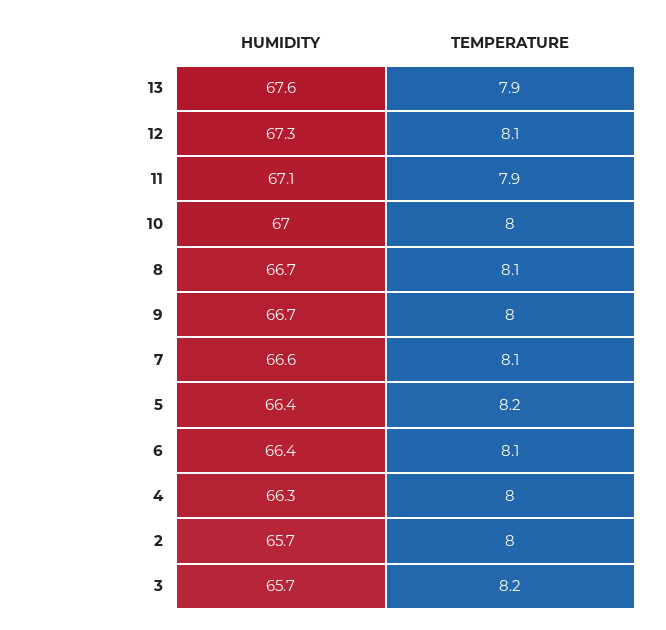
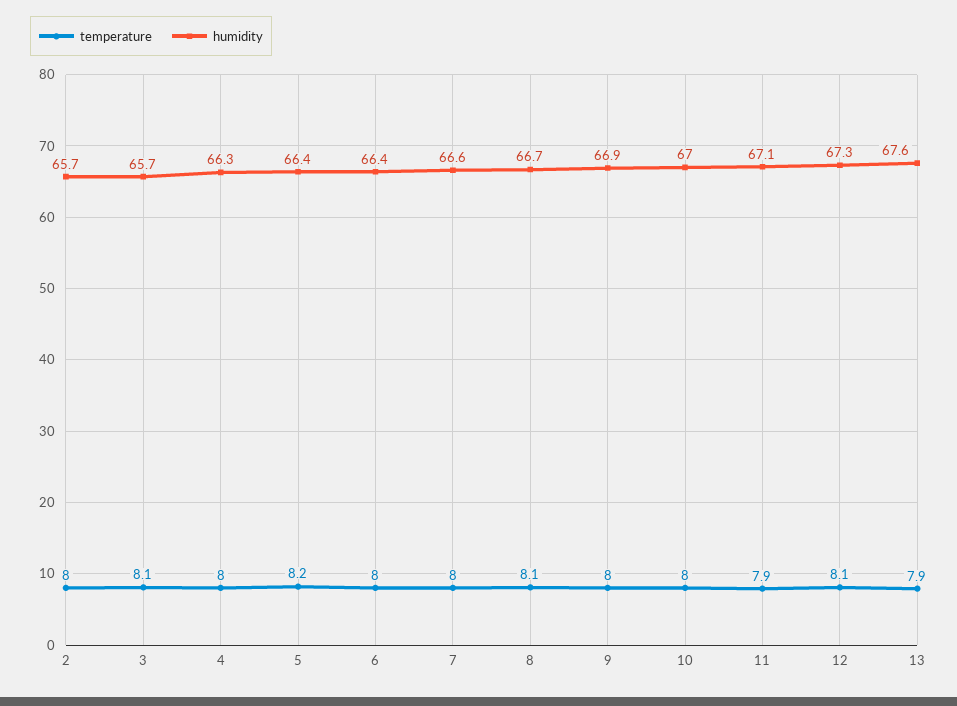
  {
    "HUMIDITY": {
      "13": 67.6,
      "12": 67.3,
      "11": 67.1,
      "10": 67,
      "8": 66.7,
-     "9": 66.7,
+     "9": 66.9,
      "7": 66.6,
      "5": 66.4,
      "6": 66.4,
      "4": 66.3,
      "2": 65.7,
      "3": 65.7
    },
    "TEMPERATURE": {
      "13": 7.9,
      "12": 8.1,
      "11": 7.9,
      "10": 8,
      "8": 8.1,
      "9": 8,
-     "7": 8.1,
+     "7": 8,
      "5": 8.2,
-     "6": 8.1,
+     "6": 8,
      "4": 8,
      "2": 8,
-     "3": 8.2
+     "3": 8.1
    }
  }

